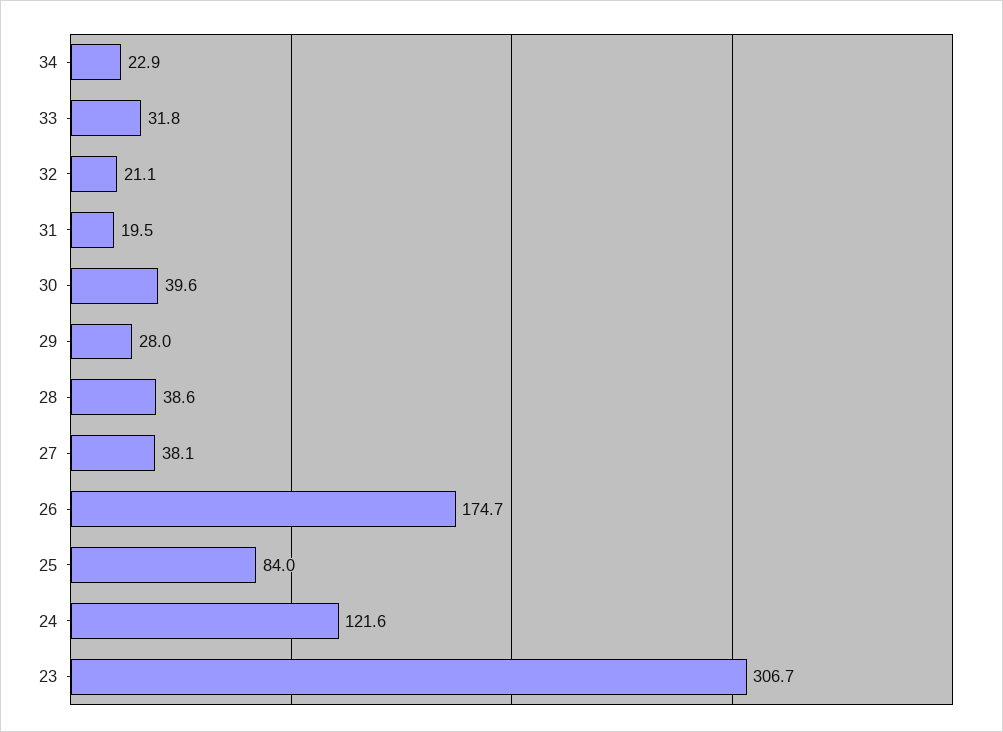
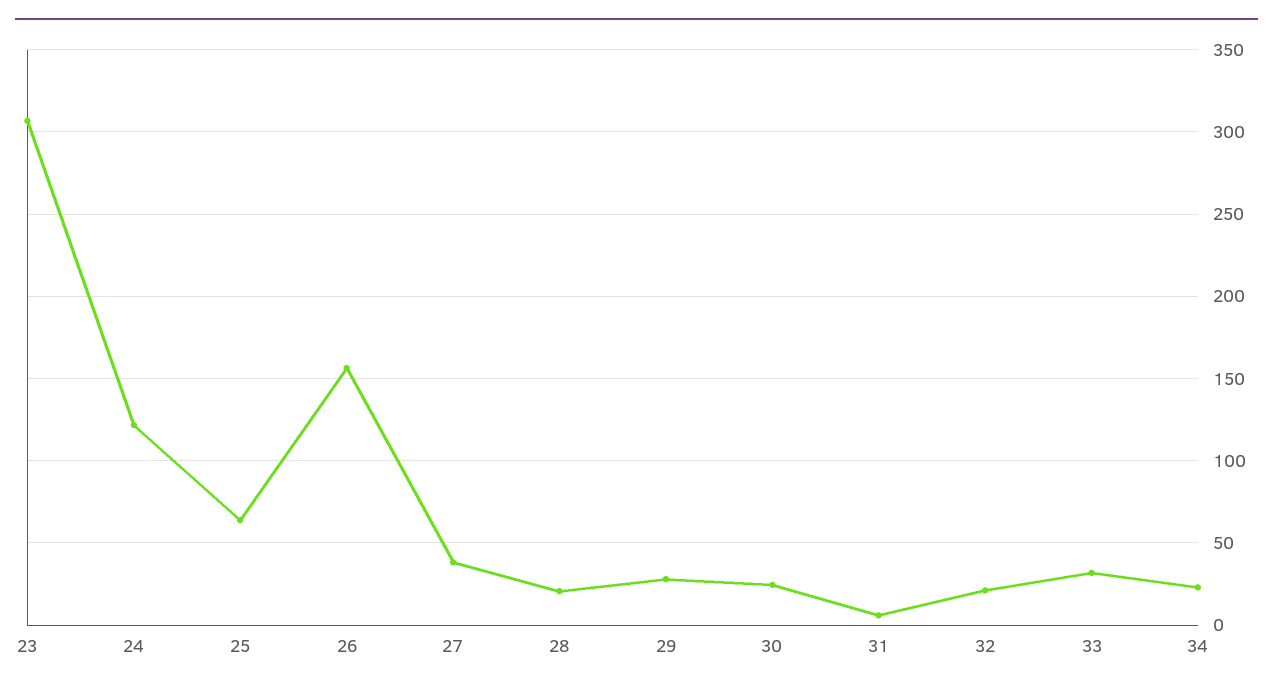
  {
    "34": 22.9,
    "33": 31.8,
    "32": 21.1,
-   "31": 19.5,
+   "31": 5,
-   "30": 39.6,
+   "30": 25,
    "29": 28,
-   "28": 38.6,
+   "28": 20,
    "27": 38.1,
-   "26": 174.7,
+   "26": 155,
-   "25": 84,
+   "25": 65,
    "24": 121.6,
    "23": 306.7
  }

